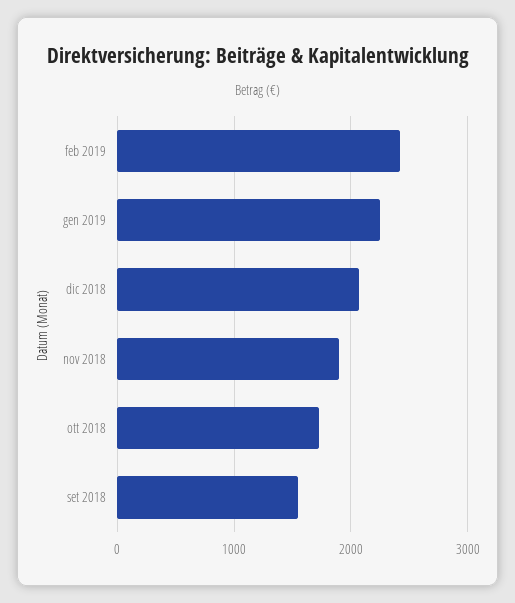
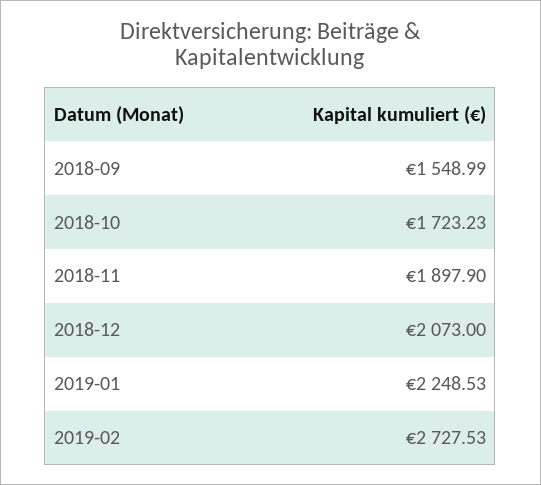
  {
-   "feb 2019": 2400,
+   "feb 2019": 2727.53,
    "gen 2019": 2248.53,
    "dic 2018": 2073,
    "nov 2018": 1897.9,
    "ott 2018": 1723.23,
    "set 2018": 1548.99
  }

